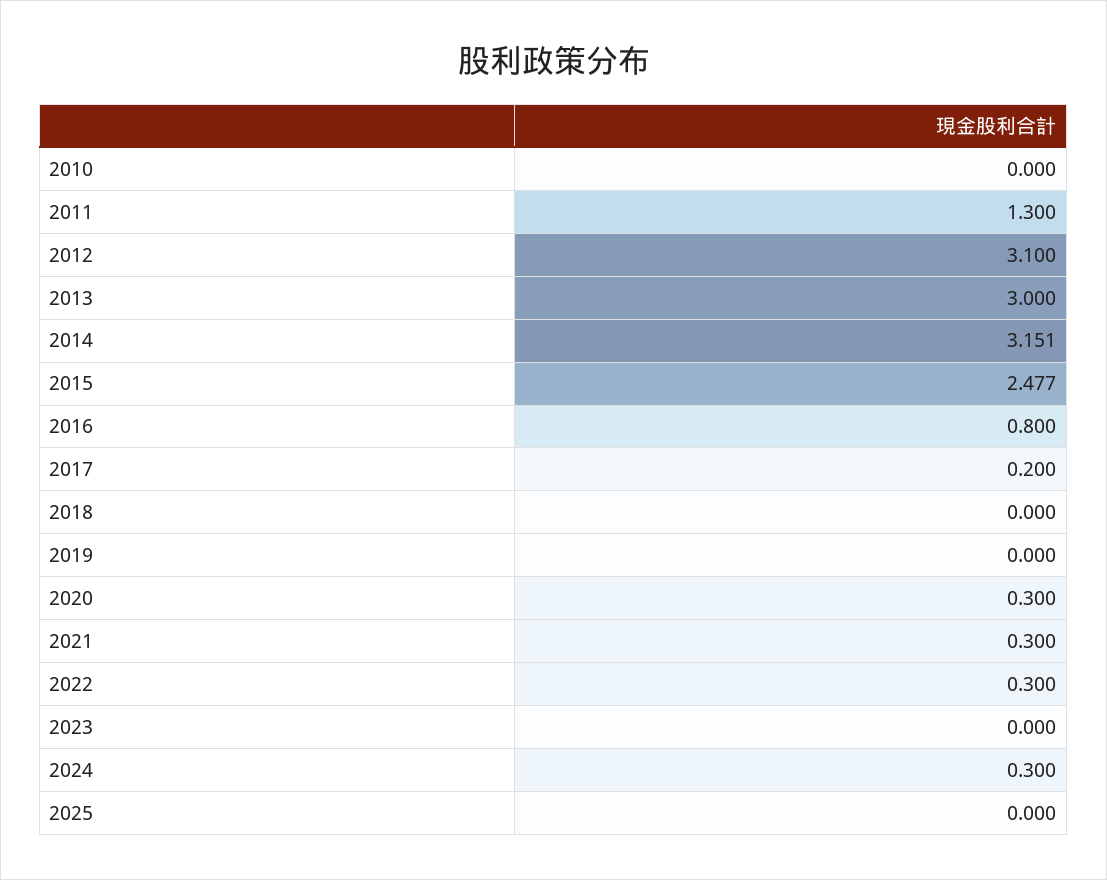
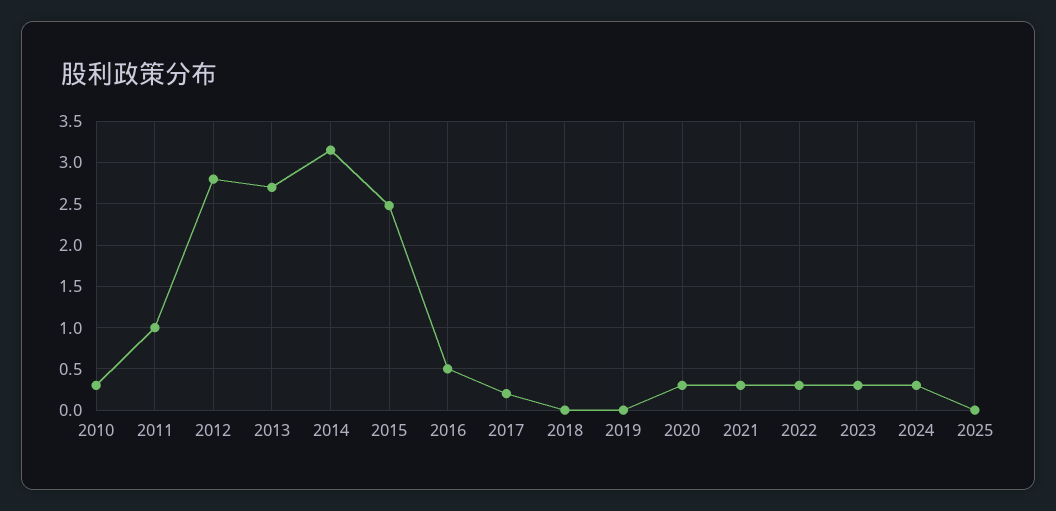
  {
-   "2010": 0,
+   "2010": 0.3,
-   "2011": 1.3,
+   "2011": 1,
-   "2012": 3.1,
+   "2012": 2.8,
-   "2013": 3,
+   "2013": 2.7,
    "2014": 3.151,
    "2015": 2.477,
-   "2016": 0.8,
+   "2016": 0.5,
    "2017": 0.2,
    "2018": 0,
    "2019": 0,
    "2020": 0.3,
    "2021": 0.3,
    "2022": 0.3,
-   "2023": 0,
+   "2023": 0.3,
    "2024": 0.3,
    "2025": 0
  }

